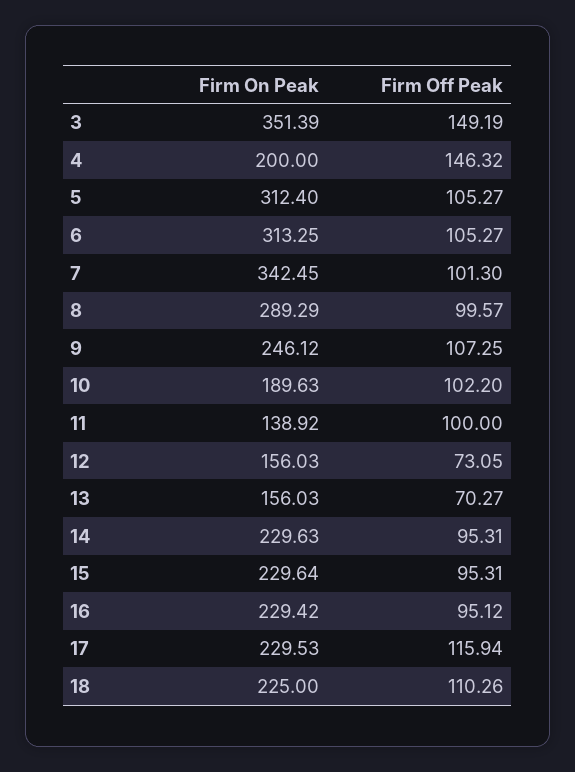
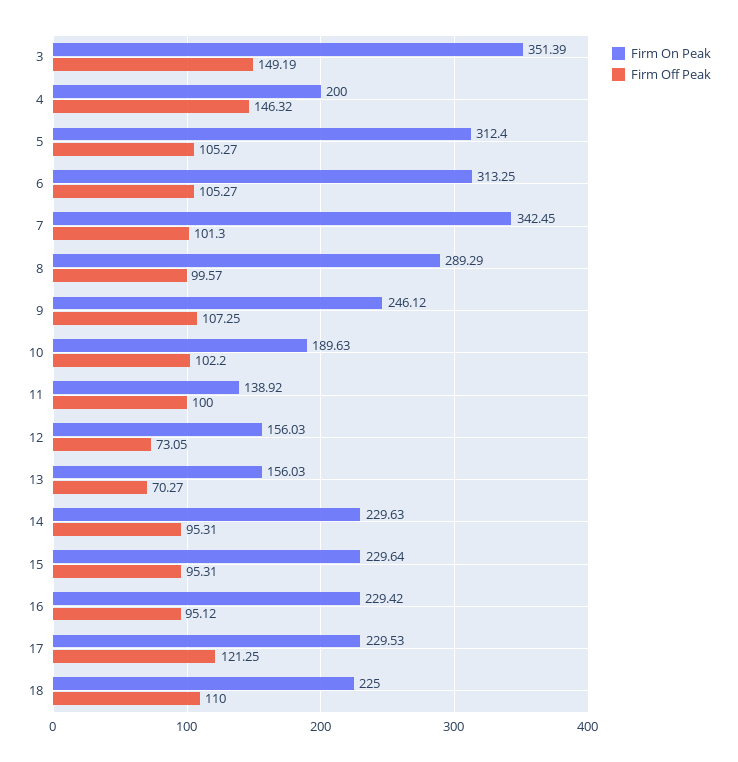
  {
    "Firm On Peak": {
      "3": 351.39,
      "4": 200,
      "5": 312.4,
      "6": 313.25,
      "7": 342.45,
      "8": 289.29,
      "9": 246.12,
      "10": 189.63,
      "11": 138.92,
      "12": 156.03,
      "13": 156.03,
      "14": 229.63,
      "15": 229.64,
      "16": 229.42,
      "17": 229.53,
      "18": 225
    },
    "Firm Off Peak": {
      "3": 149.19,
      "4": 146.32,
      "5": 105.27,
      "6": 105.27,
      "7": 101.3,
      "8": 99.57,
      "9": 107.25,
      "10": 102.2,
      "11": 100,
      "12": 73.05,
      "13": 70.27,
      "14": 95.31,
      "15": 95.31,
      "16": 95.12,
-     "17": 115.94,
+     "17": 121.25,
-     "18": 110.26
+     "18": 110
    }
  }

